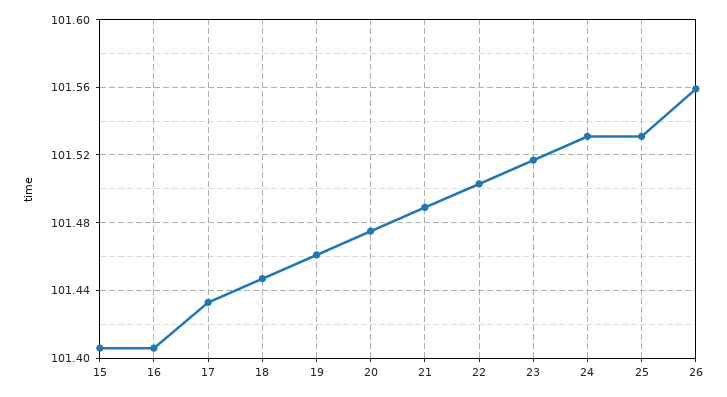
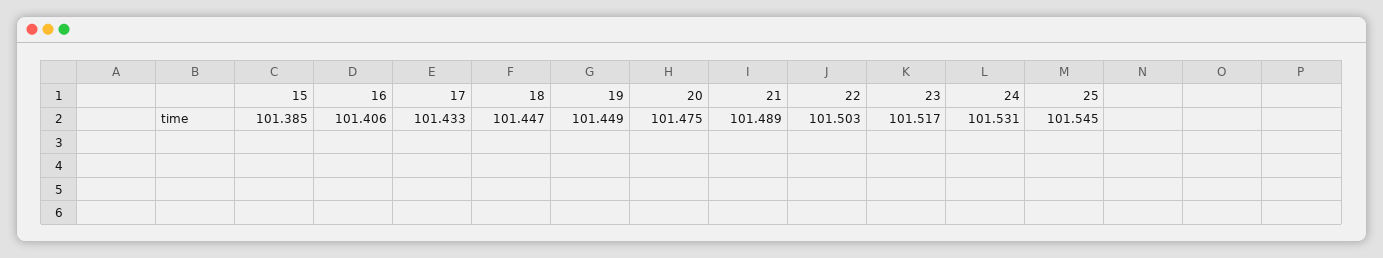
  {
-   "15": 101.405,
+   "15": 101.385,
    "16": 101.406,
    "17": 101.433,
    "18": 101.447,
-   "19": 101.46,
+   "19": 101.449,
    "20": 101.475,
    "21": 101.489,
    "22": 101.503,
    "23": 101.517,
    "24": 101.531,
-   "25": 101.53,
+   "25": 101.545
-   "26": 101.56
  }

